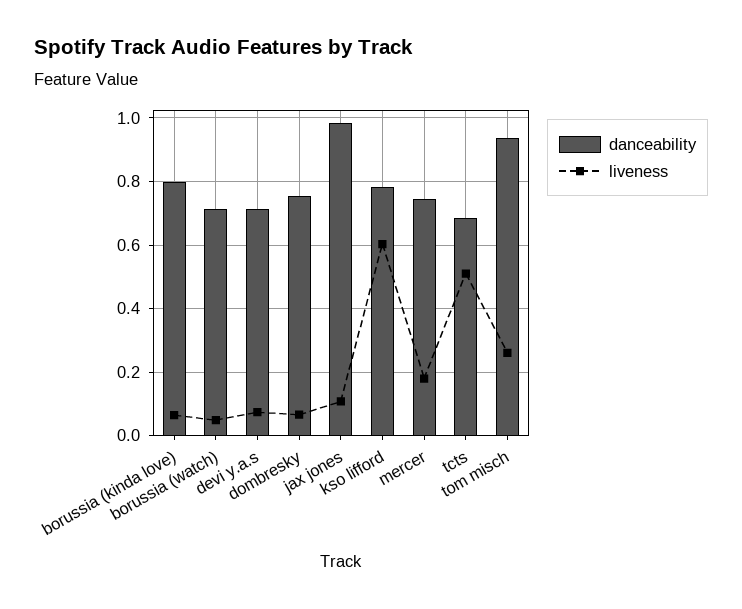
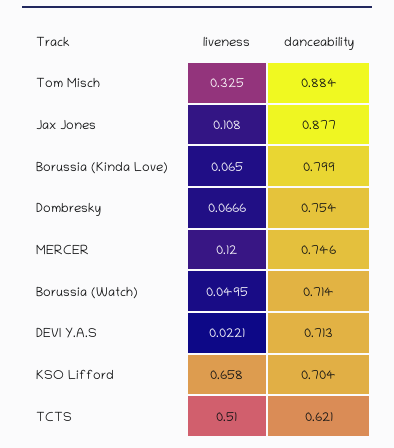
  {
    "danceability": {
      "borussia (kinda love)": 0.799,
      "borussia (watch)": 0.714,
      "devi y.a.s": 0.713,
      "dombresky": 0.754,
-     "jax jones": 0.98,
+     "jax jones": 0.877,
-     "kso lifford": 0.78,
+     "kso lifford": 0.704,
      "mercer": 0.746,
-     "tcts": 0.68,
+     "tcts": 0.621,
-     "tom misch": 0.94
+     "tom misch": 0.884
    },
    "liveness": {
      "borussia (kinda love)": 0.065,
      "borussia (watch)": 0.0495,
-     "devi y.a.s": 0.08,
+     "devi y.a.s": 0.0221,
      "dombresky": 0.0666,
      "jax jones": 0.108,
-     "kso lifford": 0.6,
+     "kso lifford": 0.658,
-     "mercer": 0.18,
+     "mercer": 0.12,
      "tcts": 0.51,
-     "tom misch": 0.26
+     "tom misch": 0.325
    }
  }

